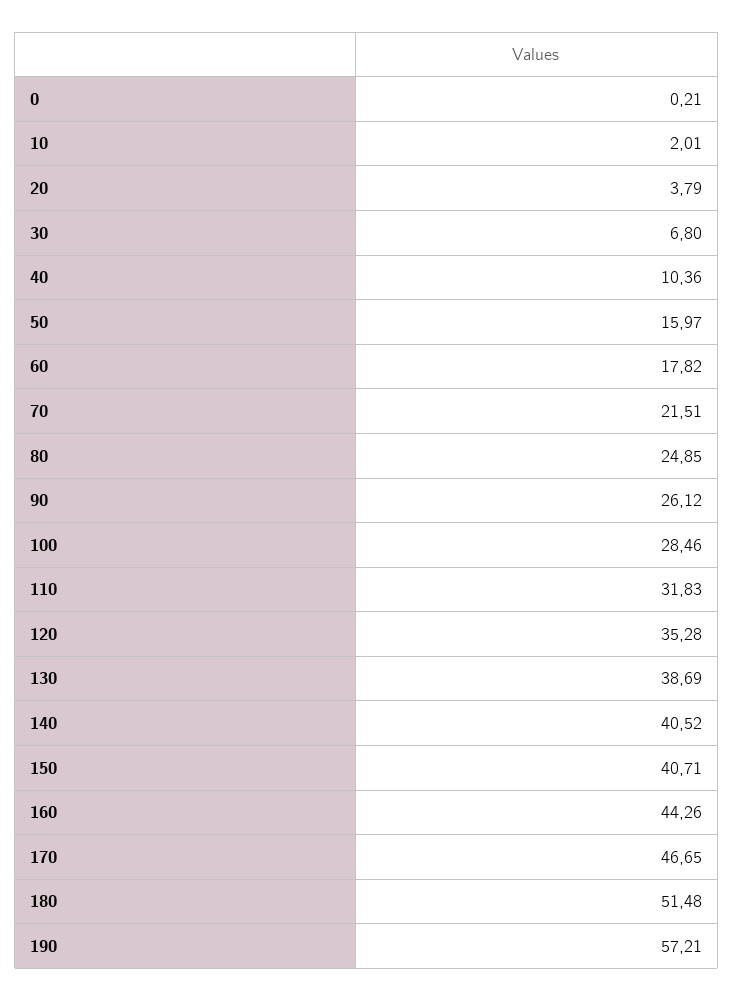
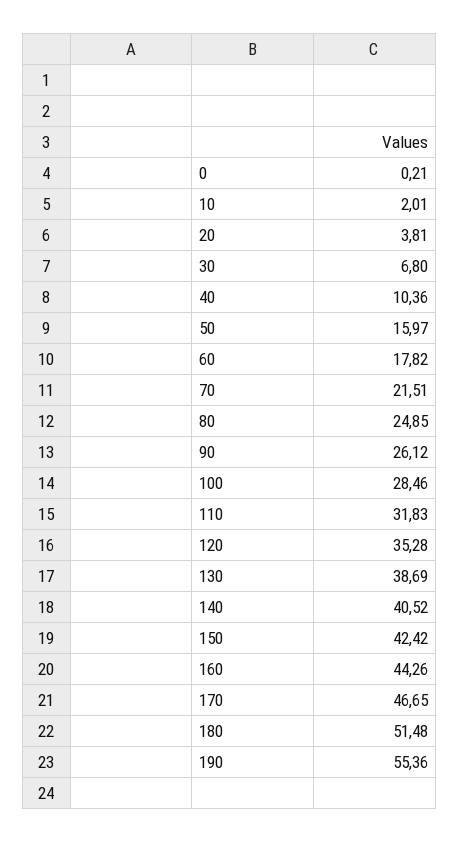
  {
    "0": 0.21,
    "10": 2.01,
-   "20": 3.79,
+   "20": 3.81,
    "30": 6.8,
    "40": 10.36,
    "50": 15.97,
    "60": 17.82,
    "70": 21.51,
    "80": 24.85,
    "90": 26.12,
    "100": 28.46,
    "110": 31.83,
    "120": 35.28,
    "130": 38.69,
    "140": 40.52,
-   "150": 40.71,
+   "150": 42.42,
    "160": 44.26,
    "170": 46.65,
    "180": 51.48,
-   "190": 57.21
+   "190": 55.36
  }

